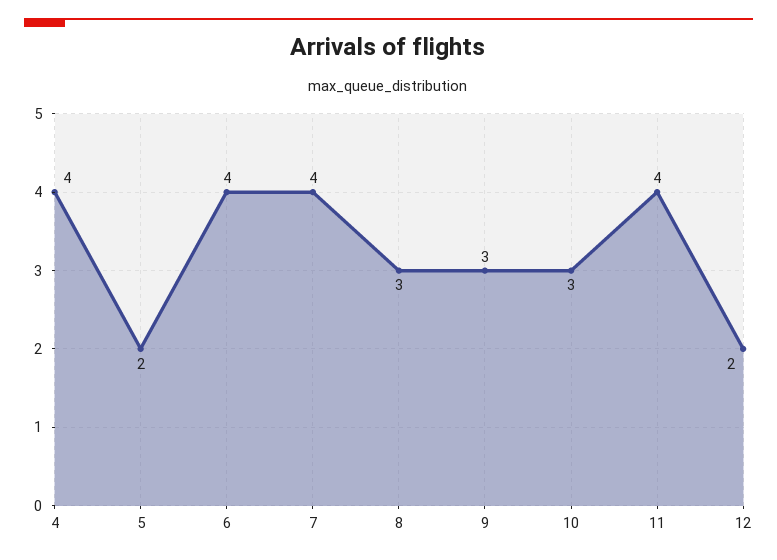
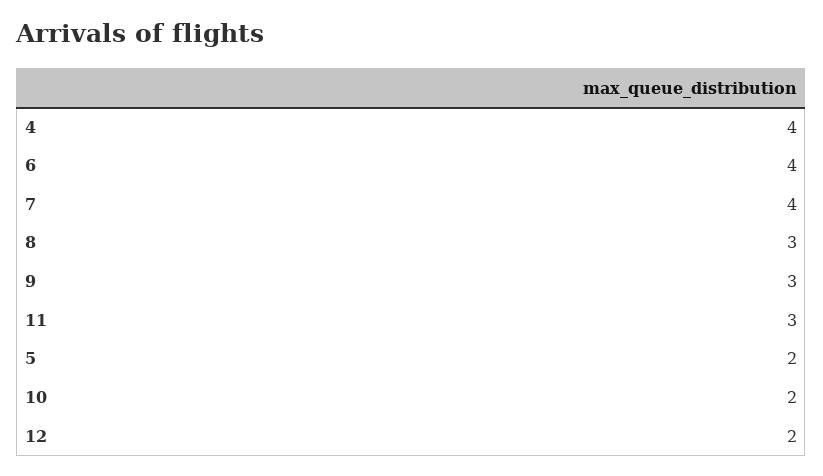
  {
    "4": 4,
    "5": 2,
    "6": 4,
    "7": 4,
    "8": 3,
    "9": 3,
-   "10": 3,
+   "10": 2,
-   "11": 4,
+   "11": 3,
    "12": 2
  }

